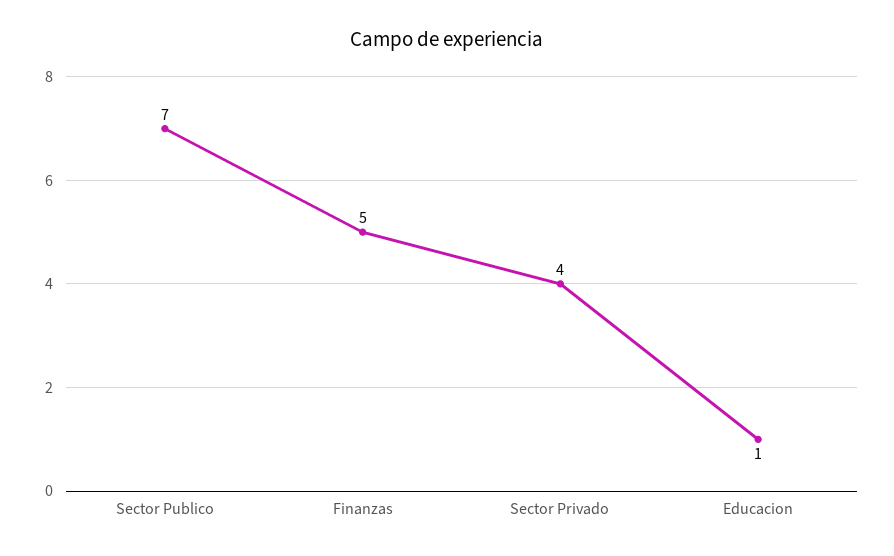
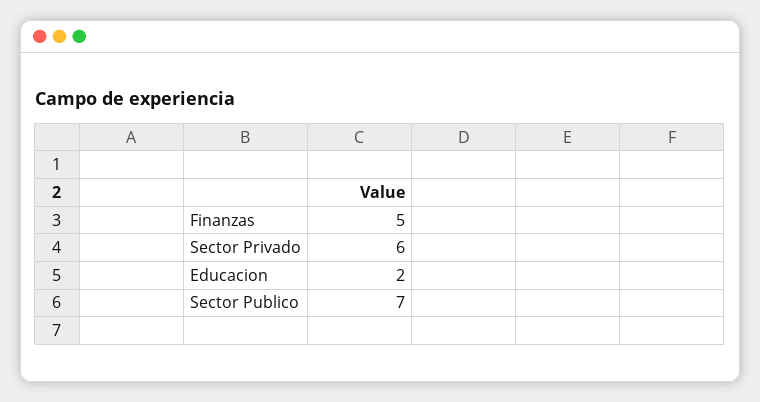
  {
    "Sector Publico": 7,
    "Finanzas": 5,
-   "Sector Privado": 4,
+   "Sector Privado": 6,
-   "Educacion": 1
+   "Educacion": 2
  }

